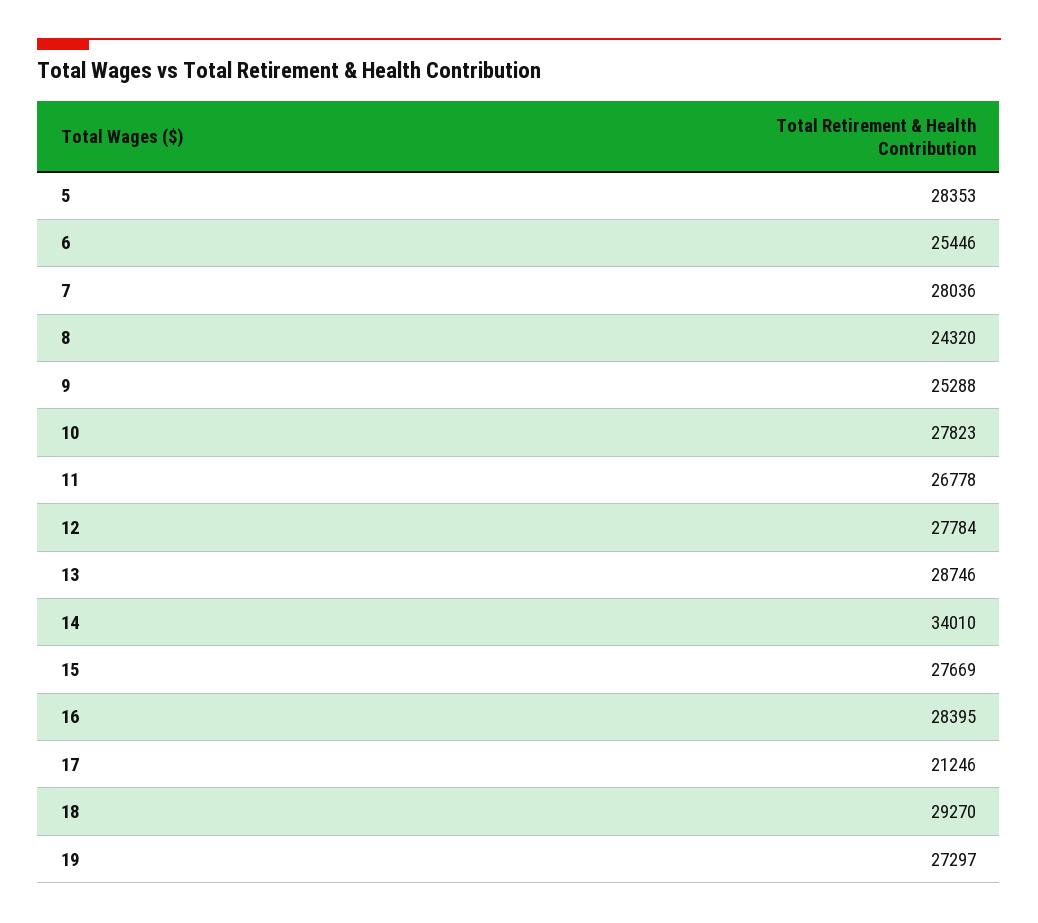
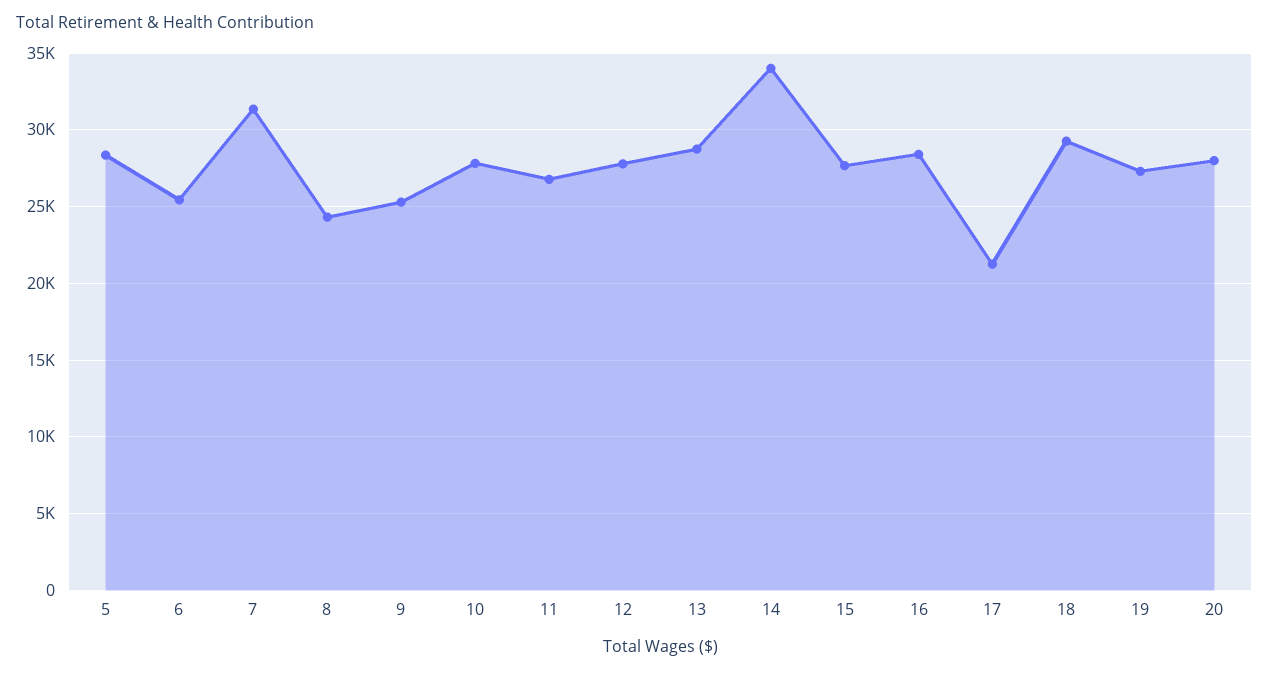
  {
    "5": 28353,
    "6": 25446,
-   "7": 28036,
+   "7": 31500,
    "8": 24320,
    "9": 25288,
    "10": 27823,
    "11": 26778,
    "12": 27784,
    "13": 28746,
    "14": 34010,
    "15": 27669,
    "16": 28395,
    "17": 21246,
    "18": 29270,
-   "19": 27297
+   "19": 27297,
+   "20": 28000
  }

